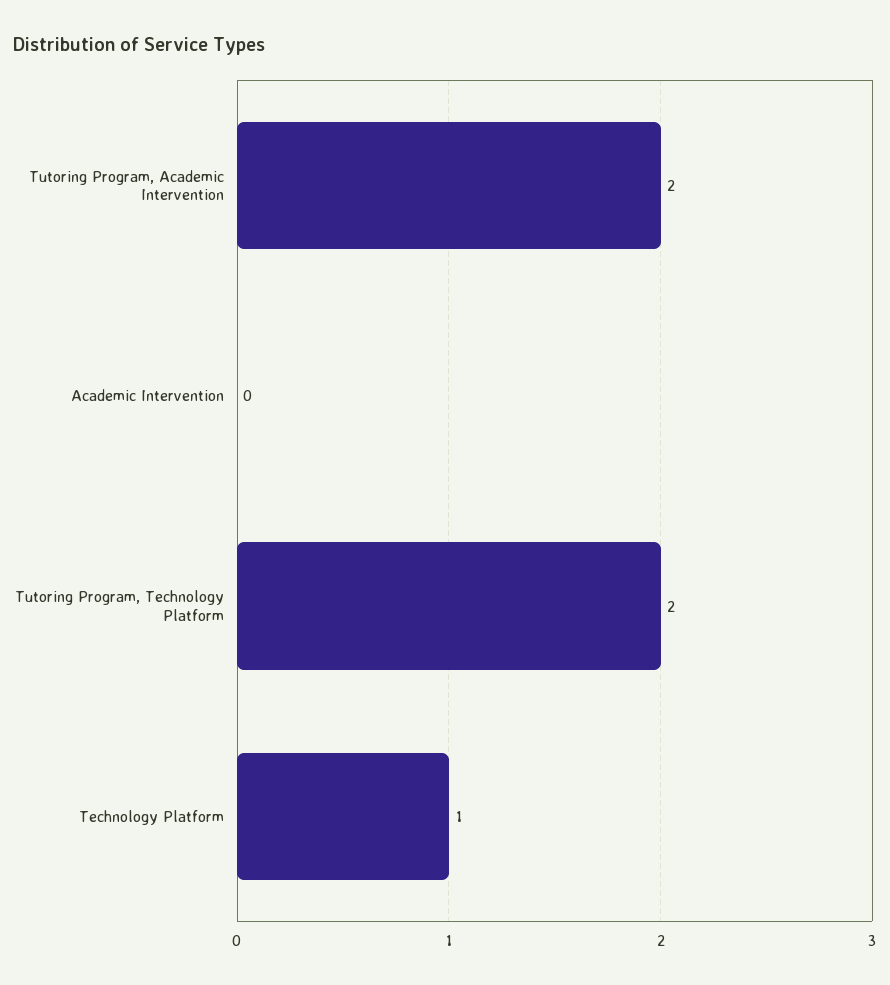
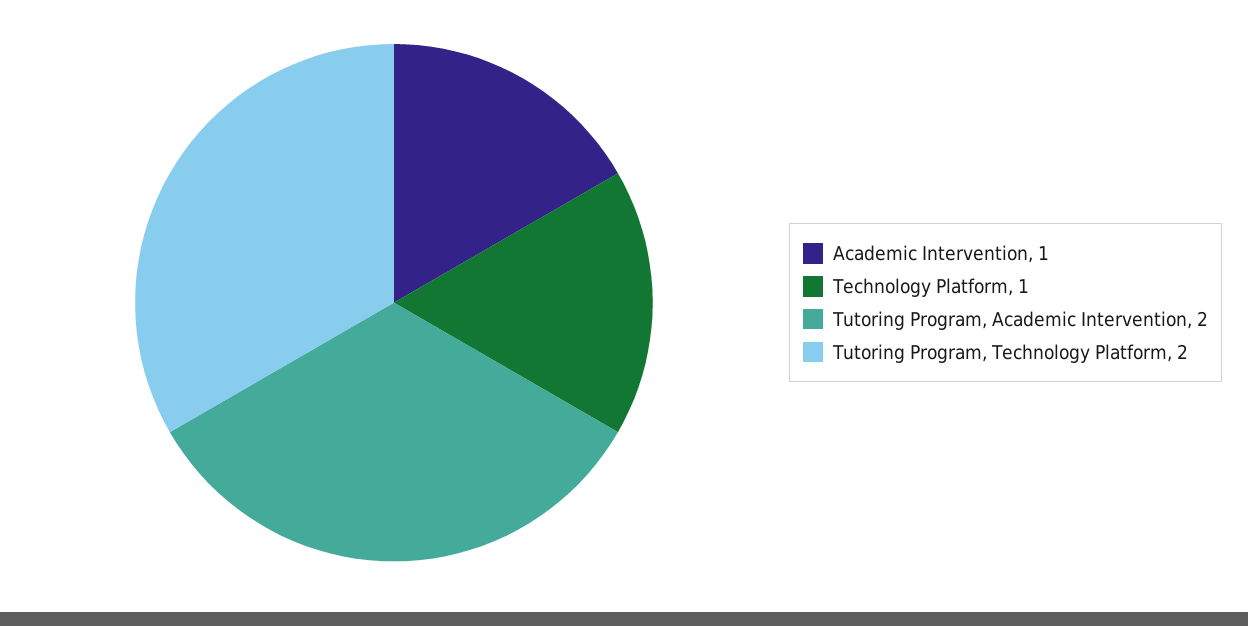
  {
    "Tutoring Program, Academic Intervention": 2,
-   "Academic Intervention": 0,
+   "Academic Intervention": 1,
    "Tutoring Program, Technology Platform": 2,
    "Technology Platform": 1
  }

